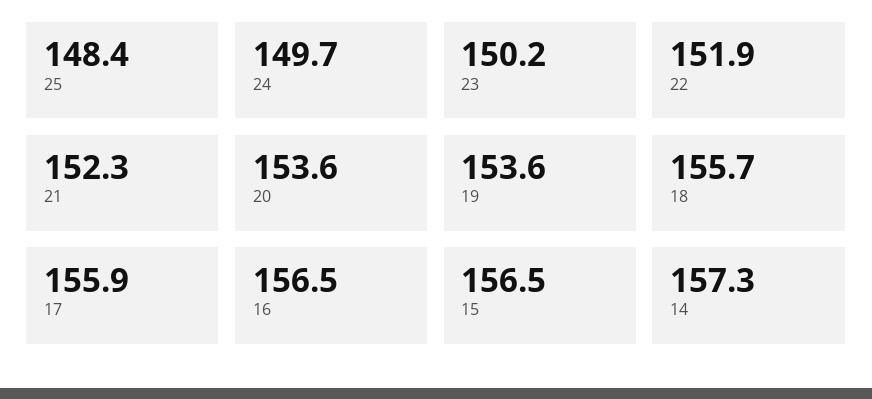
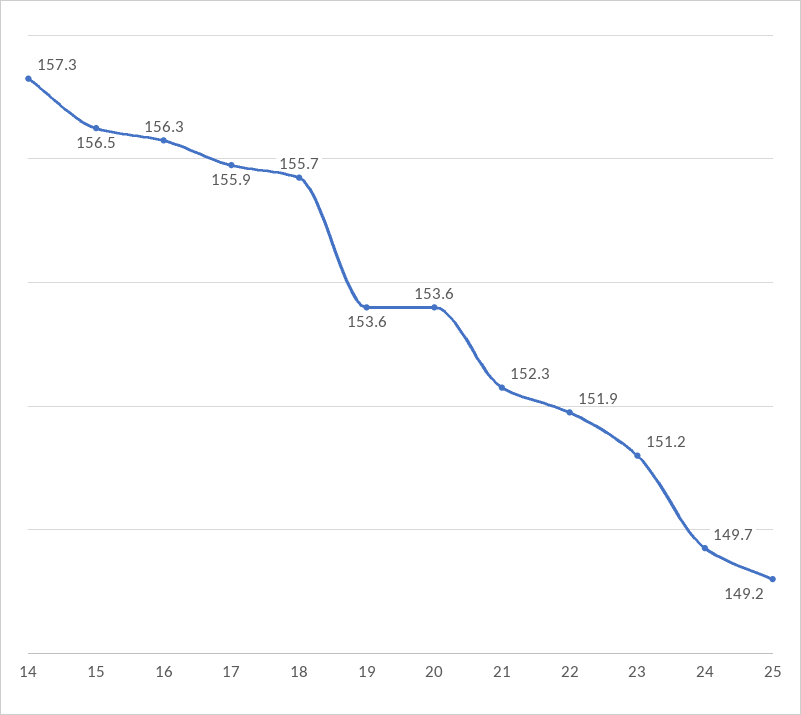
  {
-   "25": 148.4,
+   "25": 149.2,
    "24": 149.7,
-   "23": 150.2,
+   "23": 151.2,
    "22": 151.9,
    "21": 152.3,
    "20": 153.6,
    "19": 153.6,
    "18": 155.7,
    "17": 155.9,
-   "16": 156.5,
+   "16": 156.3,
    "15": 156.5,
    "14": 157.3
  }

